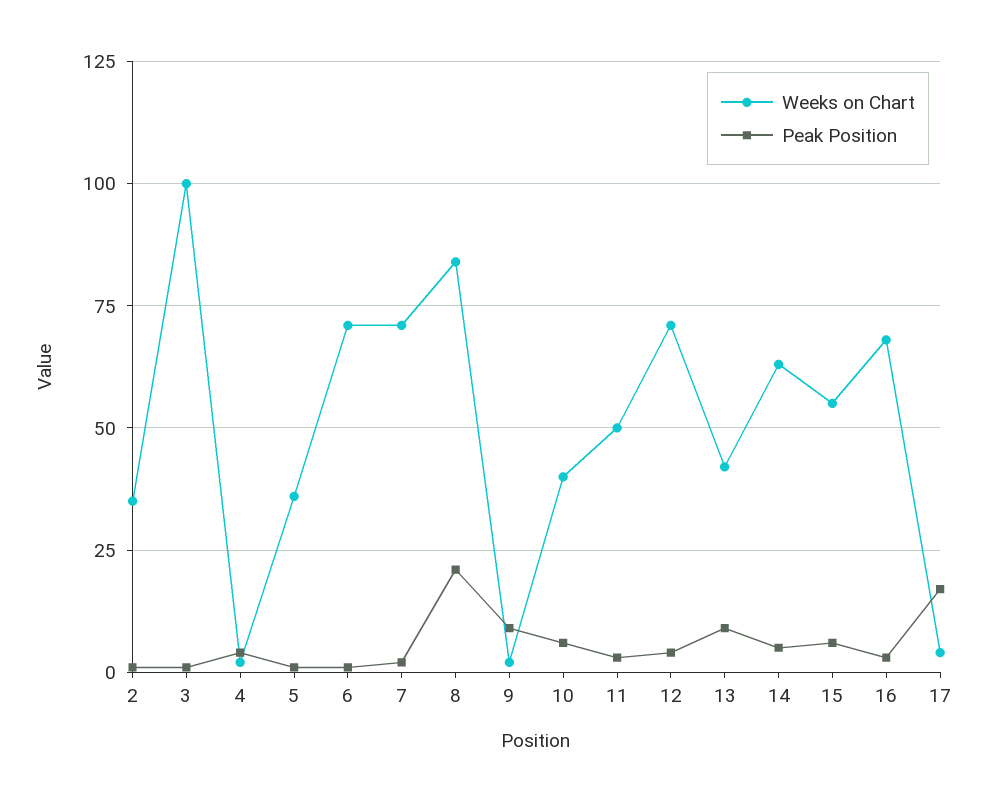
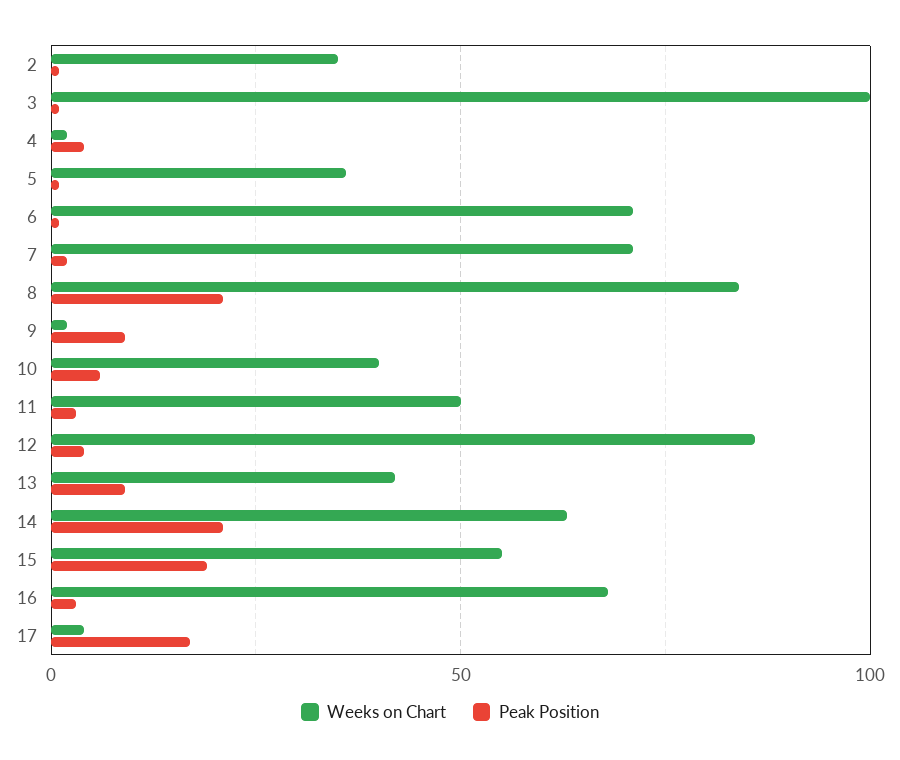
  {
    "Weeks on Chart": {
      "2": 35,
      "3": 100,
      "4": 0,
      "5": 35,
      "6": 70,
      "7": 70,
      "8": 85,
      "9": 0,
      "10": 40,
      "11": 50,
-     "12": 70,
+     "12": 85,
      "13": 40,
      "14": 65,
      "15": 55,
      "16": 70,
      "17": 5
    },
    "Peak Position": {
      "2": 0,
      "3": 0,
      "4": 5,
      "5": 0,
      "6": 0,
      "7": 0,
      "8": 20,
      "9": 10,
      "10": 5,
      "11": 5,
      "12": 5,
      "13": 10,
-     "14": 5,
+     "14": 20,
-     "15": 5,
+     "15": 20,
      "16": 5,
      "17": 15
    }
  }

